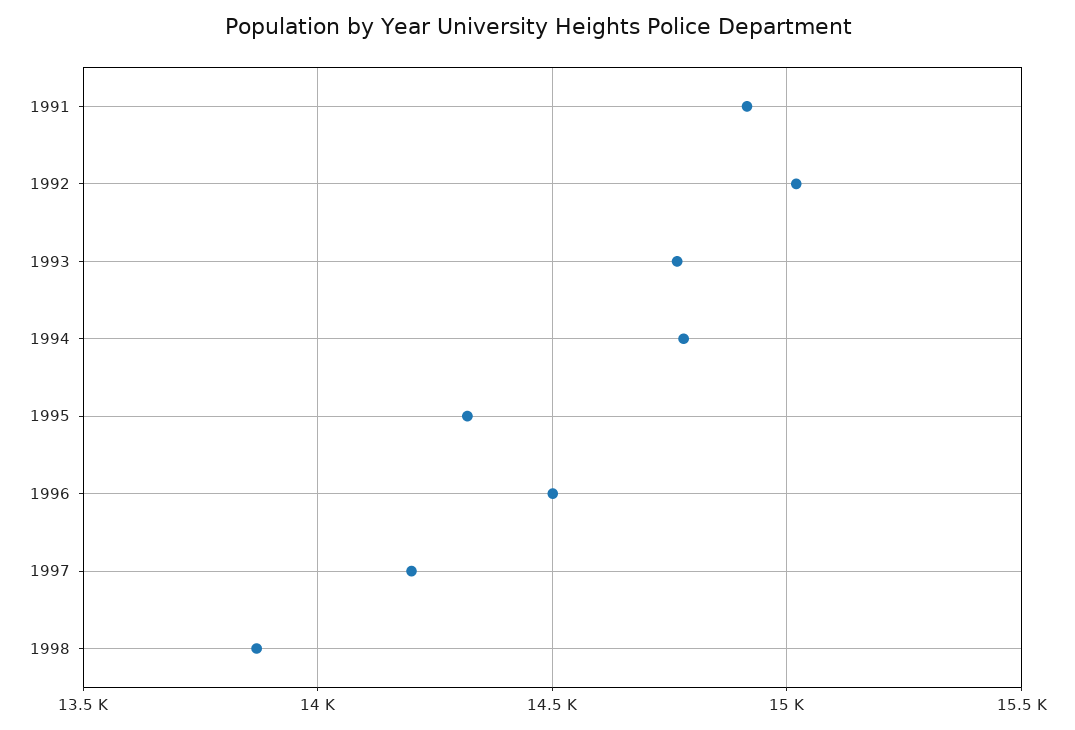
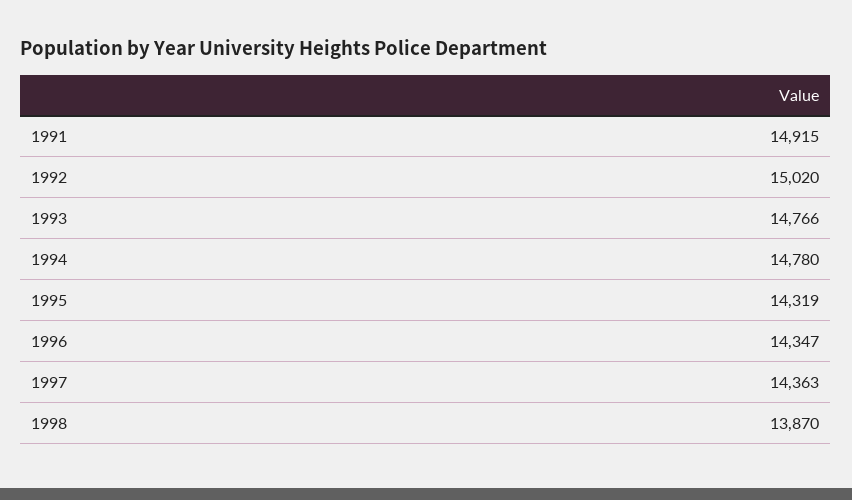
  {
    "1991": 14915,
    "1992": 15020,
    "1993": 14766,
    "1994": 14780,
    "1995": 14319,
-   "1996": 14500,
+   "1996": 14347,
-   "1997": 14200,
+   "1997": 14363,
    "1998": 13870
  }

